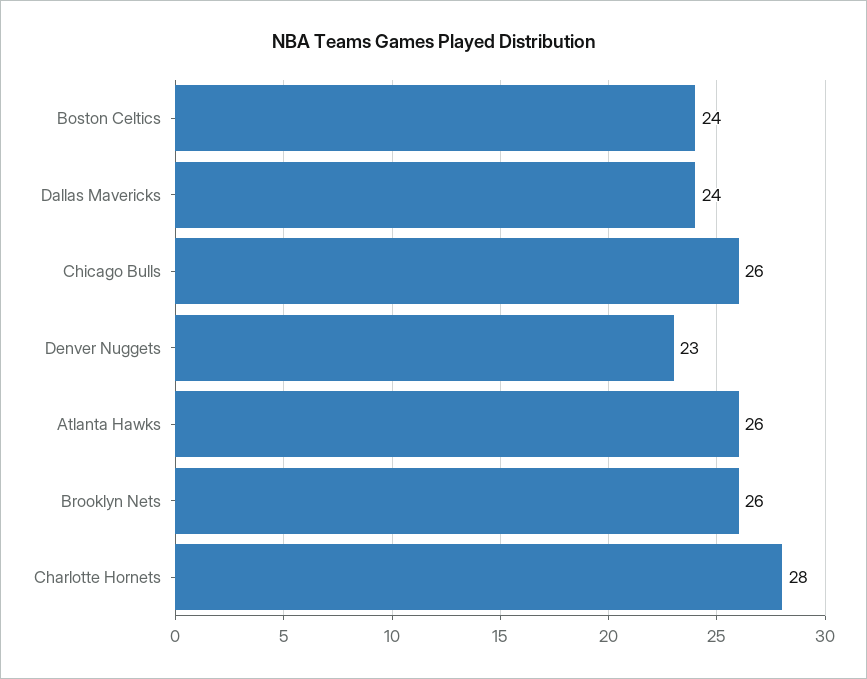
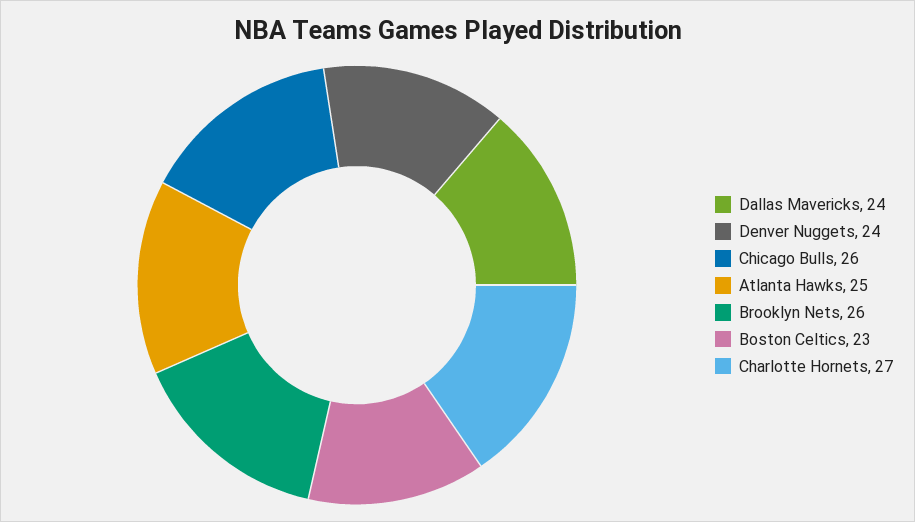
  {
-   "Boston Celtics": 24,
+   "Boston Celtics": 23,
    "Dallas Mavericks": 24,
    "Chicago Bulls": 26,
-   "Denver Nuggets": 23,
+   "Denver Nuggets": 24,
-   "Atlanta Hawks": 26,
+   "Atlanta Hawks": 25,
    "Brooklyn Nets": 26,
-   "Charlotte Hornets": 28
+   "Charlotte Hornets": 27
  }

